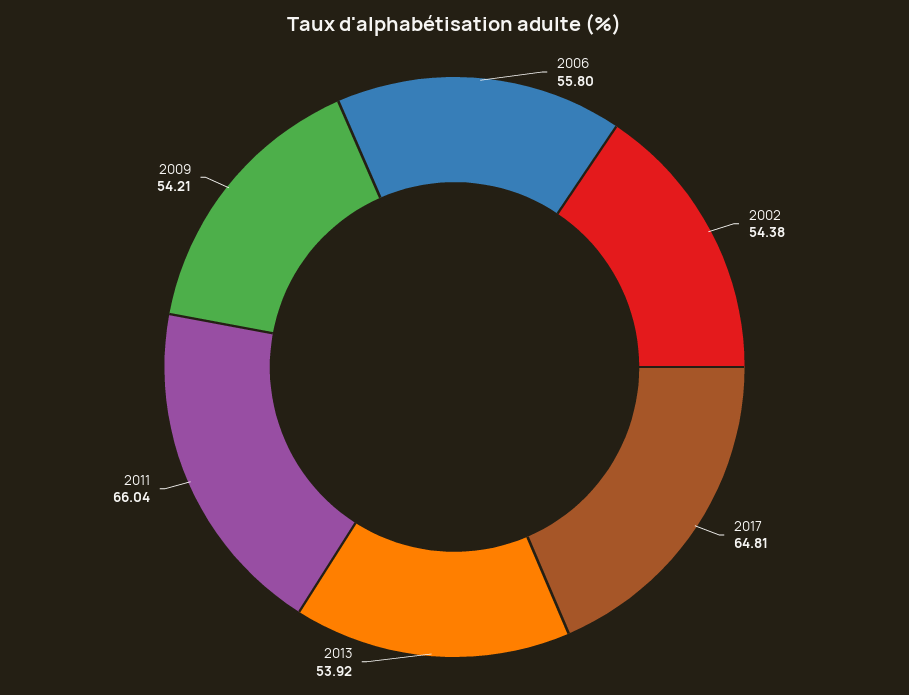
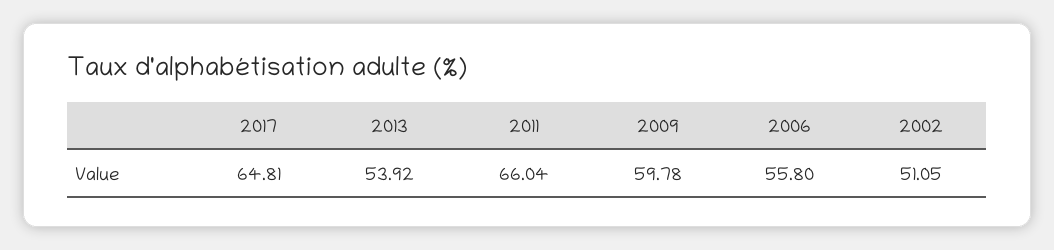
  {
    "2006": 55.8,
-   "2002": 54.38,
+   "2002": 51.05,
    "2017": 64.81,
    "2013": 53.92,
    "2011": 66.04,
-   "2009": 54.21
+   "2009": 59.78
  }

